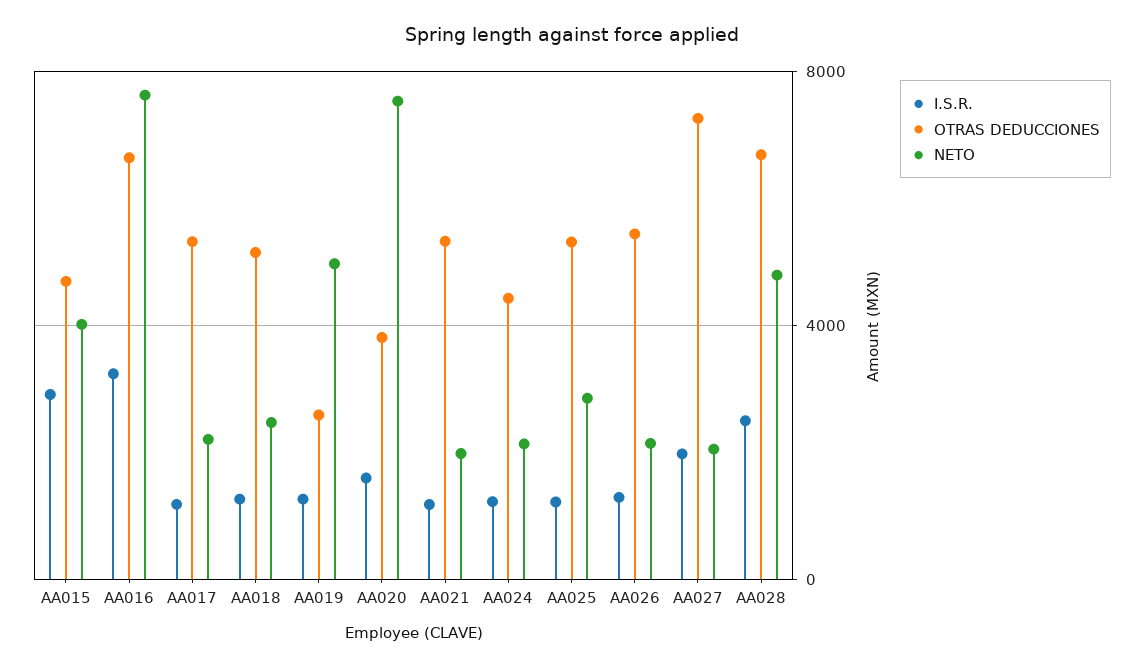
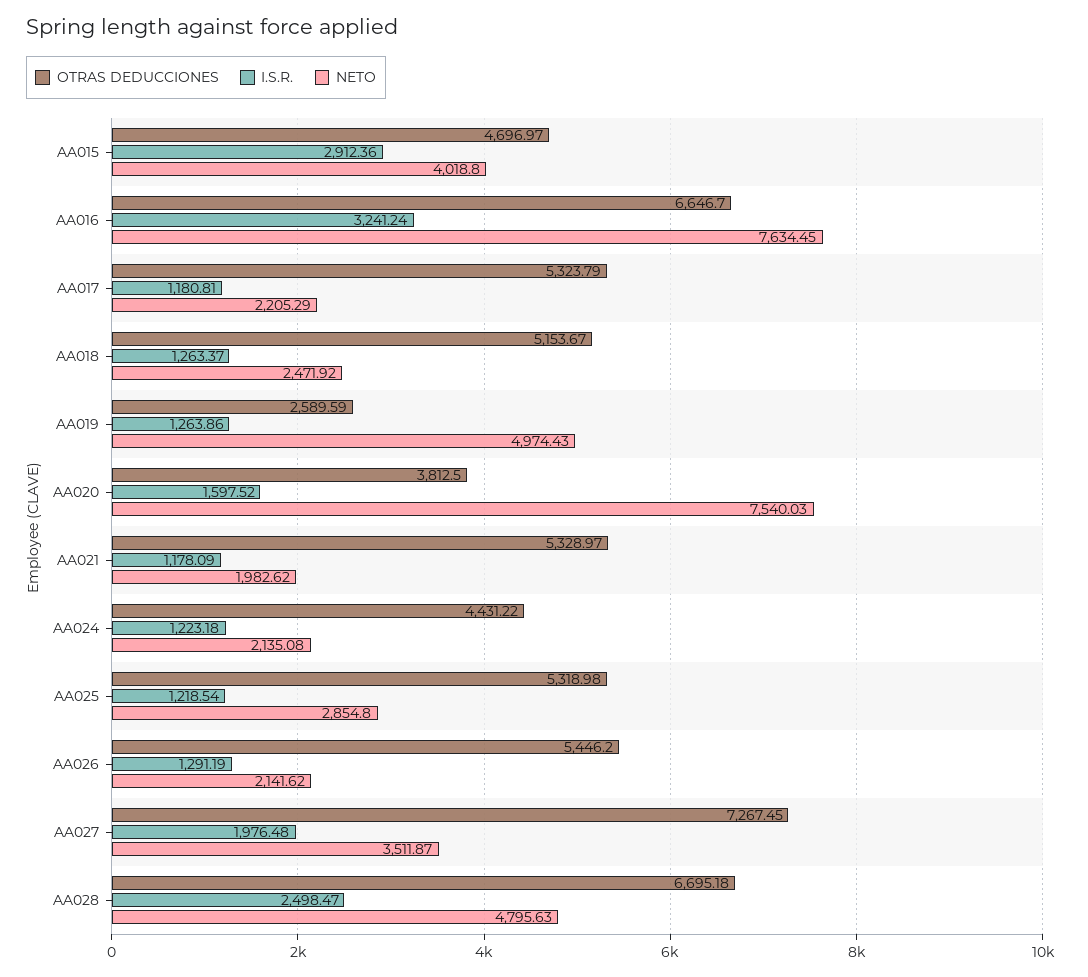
  {
    "I.S.R.": {
      "AA015": 2912.36,
      "AA016": 3241.24,
      "AA017": 1180.81,
      "AA018": 1263.37,
      "AA019": 1263.86,
      "AA020": 1597.52,
      "AA021": 1178.09,
      "AA024": 1223.18,
      "AA025": 1218.54,
      "AA026": 1291.19,
      "AA027": 1976.48,
      "AA028": 2498.47
    },
    "OTRAS DEDUCCIONES": {
      "AA015": 4696.97,
      "AA016": 6646.7,
      "AA017": 5323.79,
      "AA018": 5153.67,
      "AA019": 2589.59,
      "AA020": 3812.5,
      "AA021": 5328.97,
      "AA024": 4431.22,
      "AA025": 5318.98,
      "AA026": 5446.2,
      "AA027": 7267.45,
      "AA028": 6695.18
    },
    "NETO": {
      "AA015": 4018.8,
      "AA016": 7634.45,
      "AA017": 2205.29,
      "AA018": 2471.92,
      "AA019": 4974.43,
      "AA020": 7540.03,
      "AA021": 1982.62,
      "AA024": 2135.08,
      "AA025": 2854.8,
      "AA026": 2141.62,
-     "AA027": 2000,
+     "AA027": 3511.87,
      "AA028": 4795.63
    }
  }

